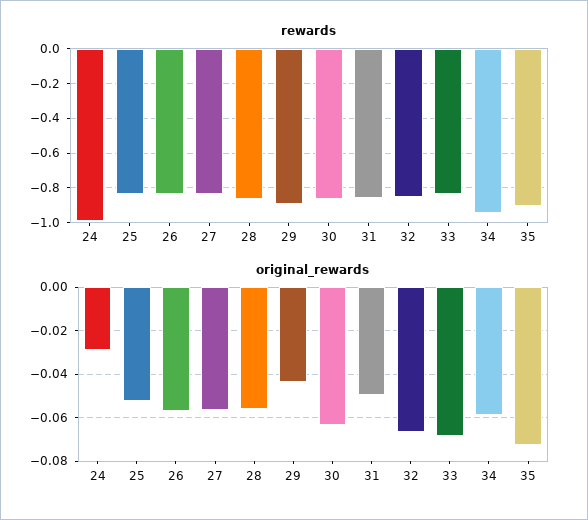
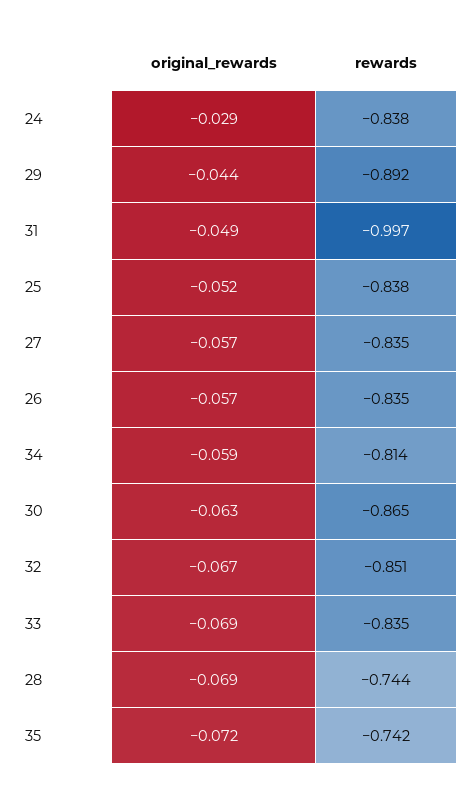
  {
    "rewards": {
-     "24": -1,
+     "24": -0.838,
      "25": -0.838,
      "26": -0.835,
      "27": -0.835,
-     "28": -0.85,
+     "28": -0.744,
      "29": -0.892,
      "30": -0.865,
-     "31": -0.85,
+     "31": -0.997,
      "32": -0.851,
      "33": -0.835,
-     "34": -0.95,
+     "34": -0.814,
-     "35": -0.9
+     "35": -0.742
    },
    "original_rewards": {
      "24": -0.029,
      "25": -0.052,
      "26": -0.057,
      "27": -0.057,
-     "28": -0.055,
+     "28": -0.069,
      "29": -0.044,
      "30": -0.063,
      "31": -0.049,
      "32": -0.067,
      "33": -0.069,
      "34": -0.059,
      "35": -0.072
    }
  }

